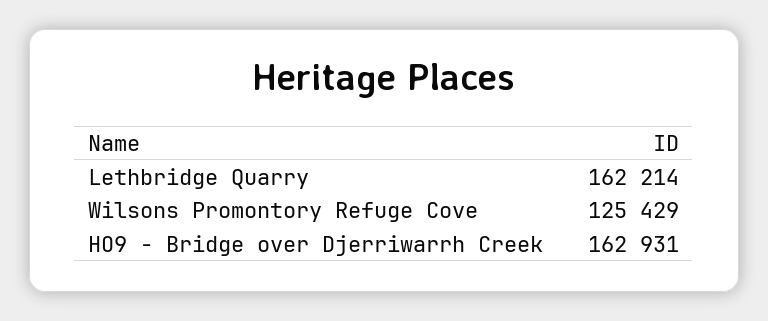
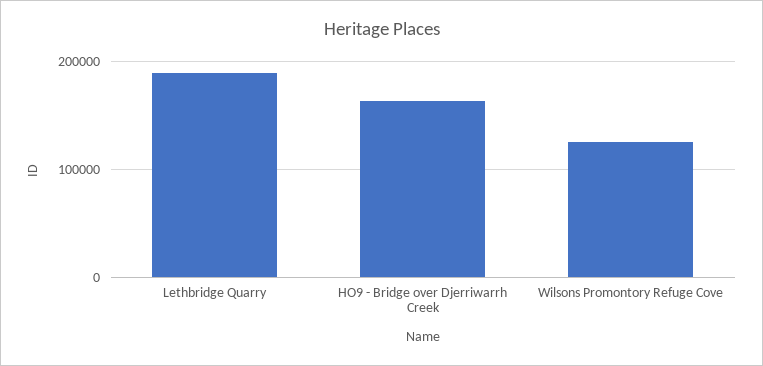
  {
-   "Lethbridge Quarry": 162214,
+   "Lethbridge Quarry": 190000,
    "Wilsons Promontory Refuge Cove": 125429,
    "HO9 - Bridge over Djerriwarrh Creek": 162931
  }

